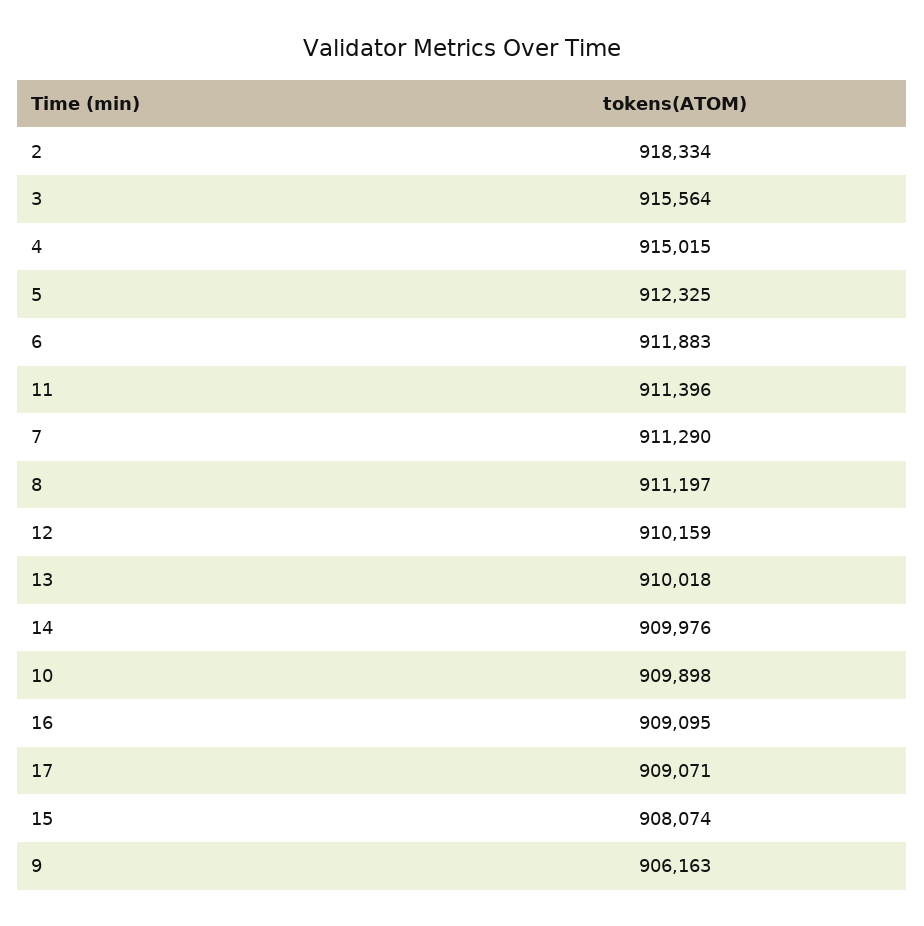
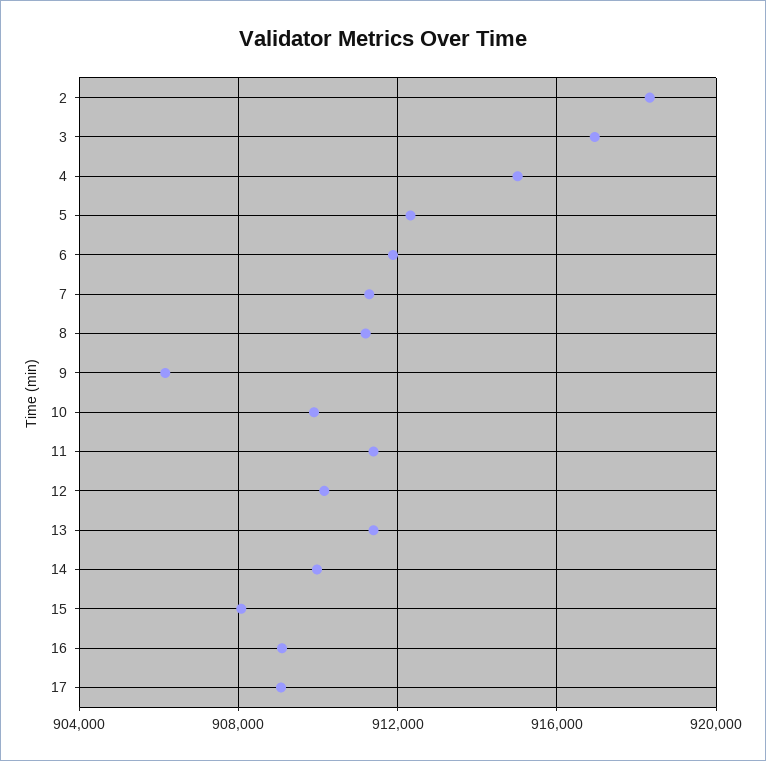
  {
    "2": 918334,
-   "3": 915564,
+   "3": 917000,
    "4": 915015,
    "5": 912325,
    "6": 911883,
    "11": 911396,
    "7": 911290,
    "8": 911197,
    "12": 910159,
-   "13": 910018,
+   "13": 911500,
    "14": 909976,
    "10": 909898,
    "16": 909095,
    "17": 909071,
    "15": 908074,
    "9": 906163
  }

